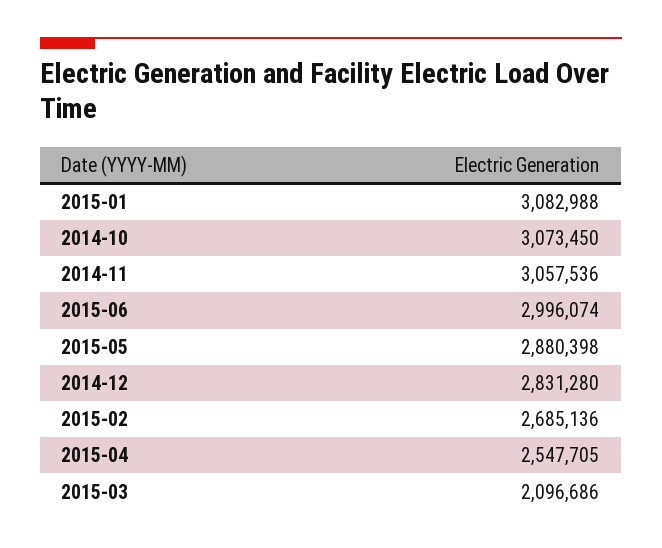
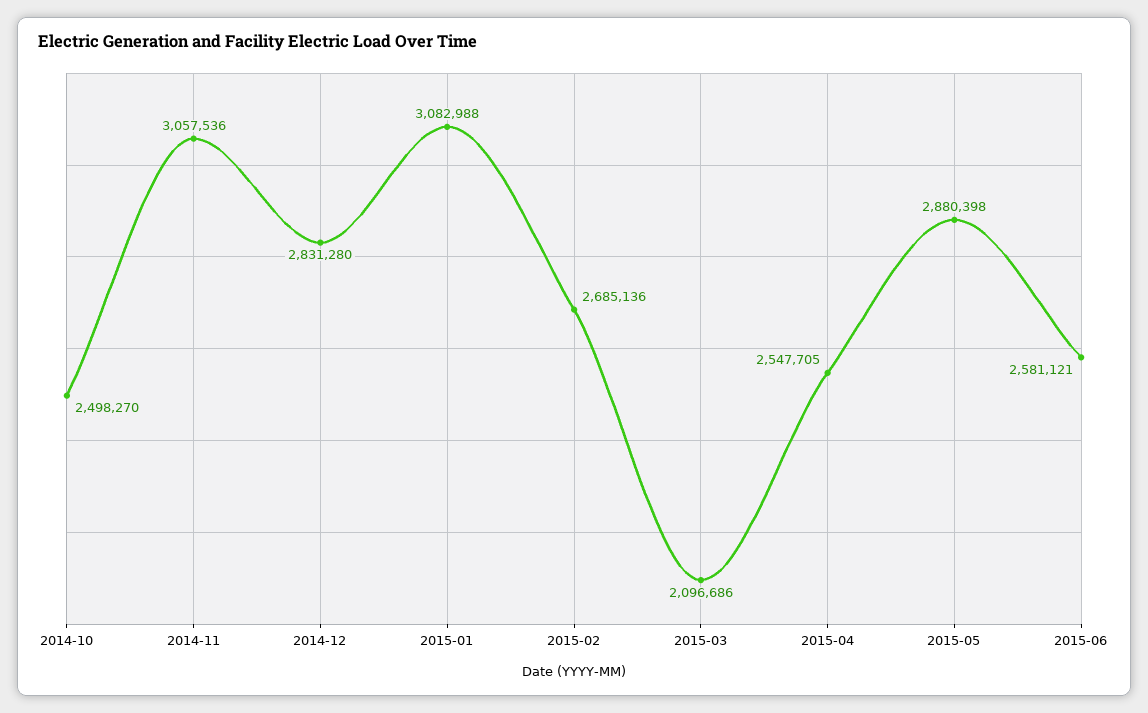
  {
    "2015-01": 3082988,
-   "2014-10": 3073450,
+   "2014-10": 2498270,
    "2014-11": 3057536,
-   "2015-06": 2996074,
+   "2015-06": 2581121,
    "2015-05": 2880398,
    "2014-12": 2831280,
    "2015-02": 2685136,
    "2015-04": 2547705,
    "2015-03": 2096686
  }

